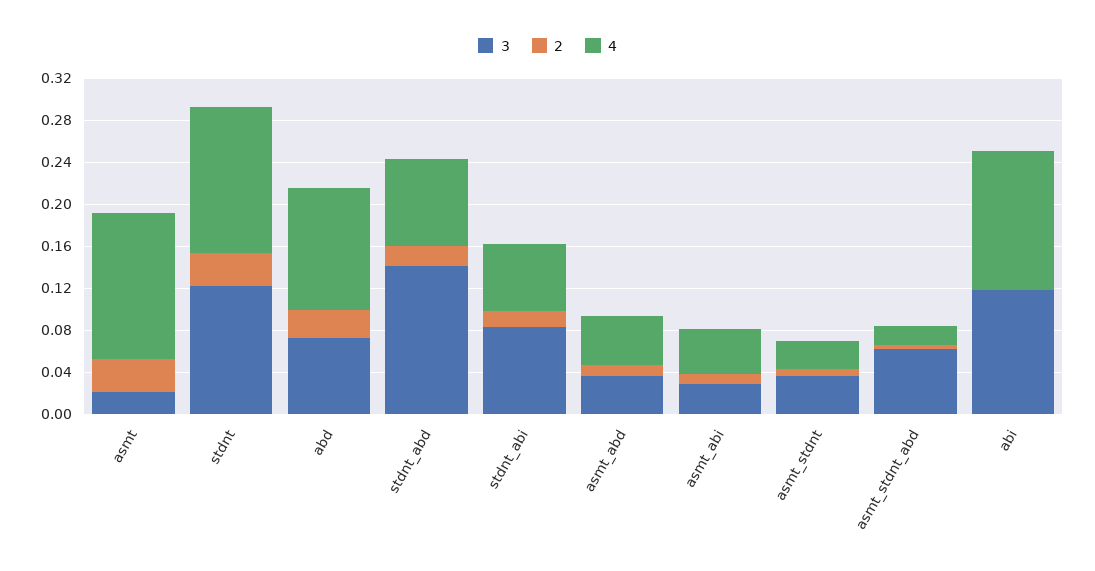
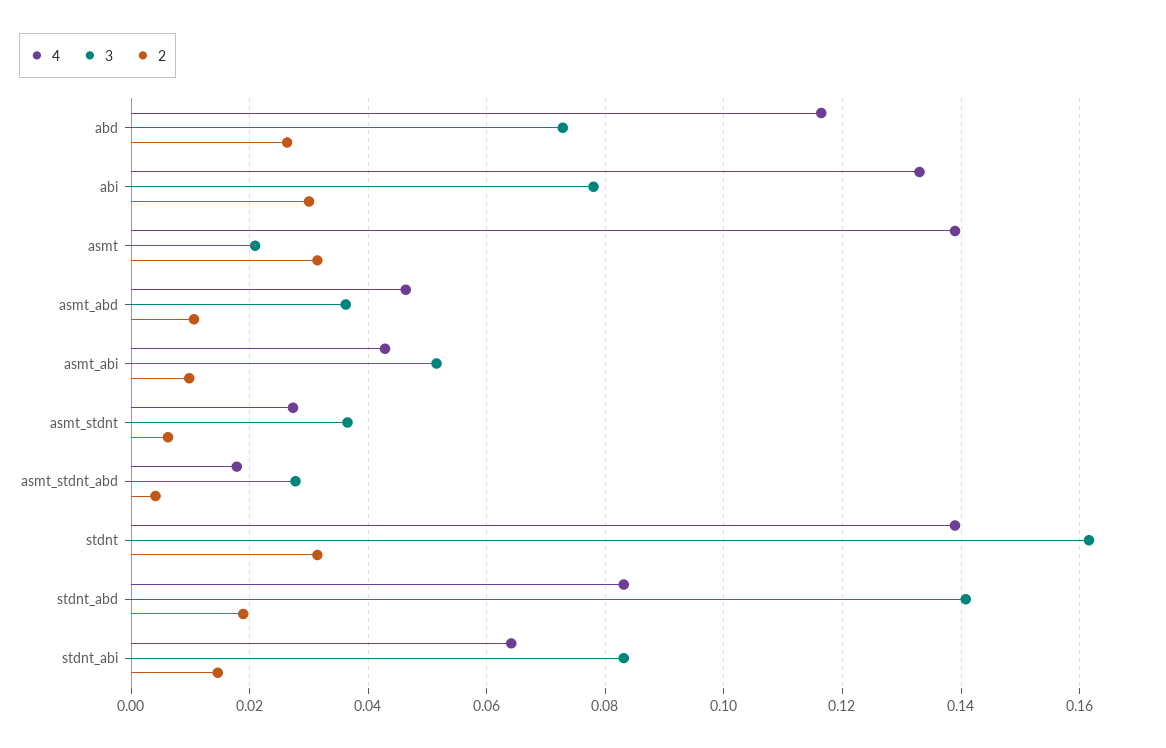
  {
    "3": {
      "asmt": 0.02,
-     "stdnt": 0.12,
+     "stdnt": 0.162,
      "abd": 0.072,
      "stdnt_abd": 0.14,
      "stdnt_abi": 0.084,
      "asmt_abd": 0.036,
-     "asmt_abi": 0.03,
+     "asmt_abi": 0.052,
      "asmt_stdnt": 0.036,
-     "asmt_stdnt_abd": 0.06,
+     "asmt_stdnt_abd": 0.028,
-     "abi": 0.12
+     "abi": 0.078
    },
    "2": {
      "asmt": 0.032,
      "stdnt": 0.032,
      "abd": 0.026,
      "stdnt_abd": 0.018,
      "stdnt_abi": 0.014,
      "asmt_abd": 0.01,
      "asmt_abi": 0.01,
      "asmt_stdnt": 0.006,
      "asmt_stdnt_abd": 0.004,
-     "abi": 0
+     "abi": 0.03
    },
    "4": {
      "asmt": 0.14,
      "stdnt": 0.14,
      "abd": 0.116,
      "stdnt_abd": 0.084,
      "stdnt_abi": 0.064,
      "asmt_abd": 0.046,
      "asmt_abi": 0.042,
      "asmt_stdnt": 0.028,
      "asmt_stdnt_abd": 0.018,
      "abi": 0.134
    }
  }

